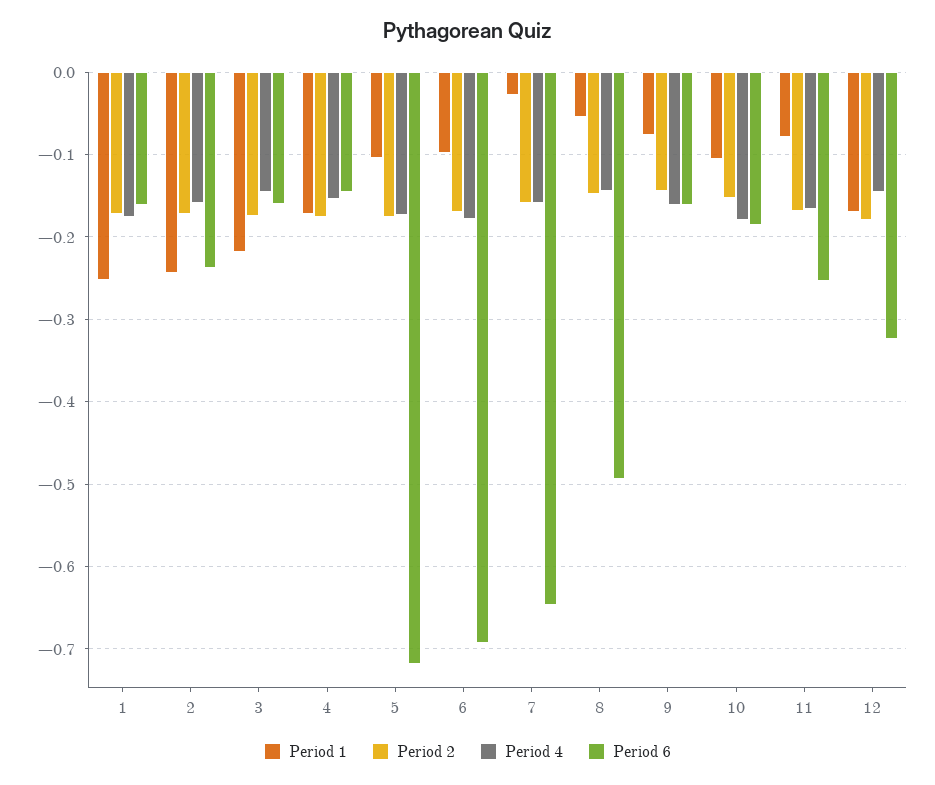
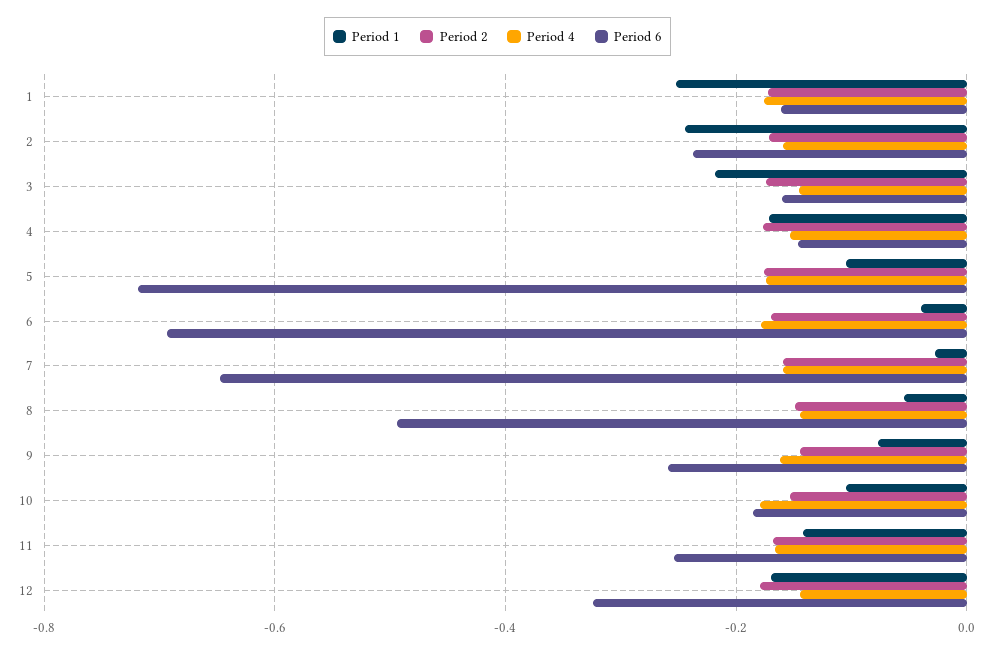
  {
    "Period 1": {
      "1": -0.25,
      "2": -0.24,
      "3": -0.22,
      "4": -0.17,
      "5": -0.1,
-     "6": -0.1,
+     "6": -0.04,
      "7": -0.03,
      "8": -0.05,
      "9": -0.08,
      "10": -0.11,
-     "11": -0.08,
+     "11": -0.14,
      "12": -0.17
    },
    "Period 2": {
      "1": -0.17,
      "2": -0.17,
      "3": -0.17,
      "4": -0.18,
      "5": -0.18,
      "6": -0.17,
      "7": -0.16,
      "8": -0.15,
      "9": -0.14,
      "10": -0.15,
      "11": -0.17,
      "12": -0.18
    },
    "Period 4": {
      "1": -0.18,
      "2": -0.16,
      "3": -0.15,
      "4": -0.15,
      "5": -0.17,
      "6": -0.18,
      "7": -0.16,
      "8": -0.14,
      "9": -0.16,
      "10": -0.18,
      "11": -0.17,
      "12": -0.14
    },
    "Period 6": {
      "1": -0.16,
      "2": -0.24,
      "3": -0.16,
      "4": -0.15,
      "5": -0.72,
      "6": -0.69,
      "7": -0.65,
      "8": -0.49,
-     "9": -0.16,
+     "9": -0.26,
      "10": -0.19,
      "11": -0.25,
      "12": -0.32
    }
  }

